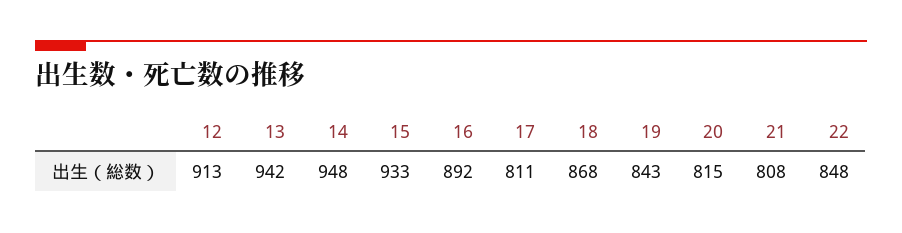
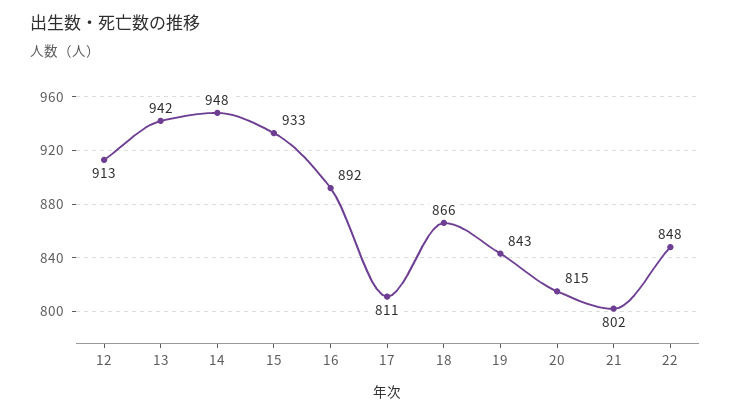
  {
    "12": 913,
    "13": 942,
    "14": 948,
    "15": 933,
    "16": 892,
    "17": 811,
-   "18": 868,
+   "18": 866,
    "19": 843,
    "20": 815,
-   "21": 808,
+   "21": 802,
    "22": 848
  }

